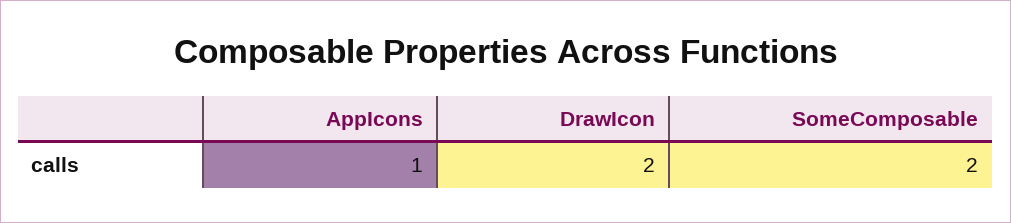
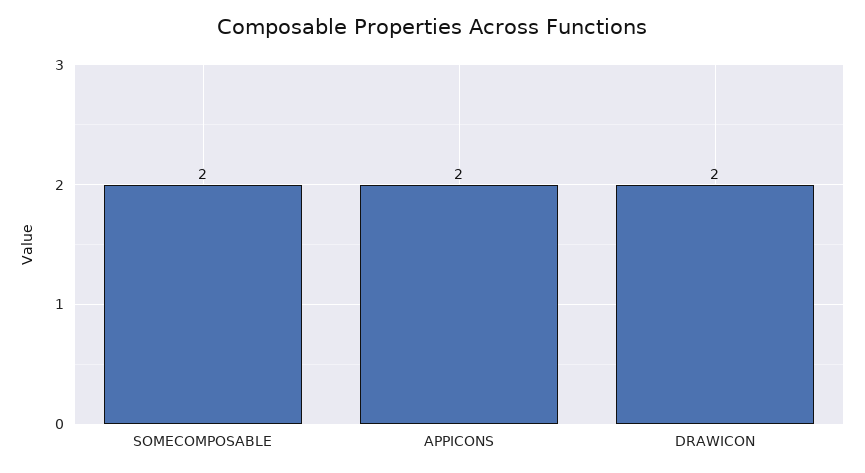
  {
-   "AppIcons": 1,
+   "AppIcons": 2,
    "DrawIcon": 2,
    "SomeComposable": 2
  }

